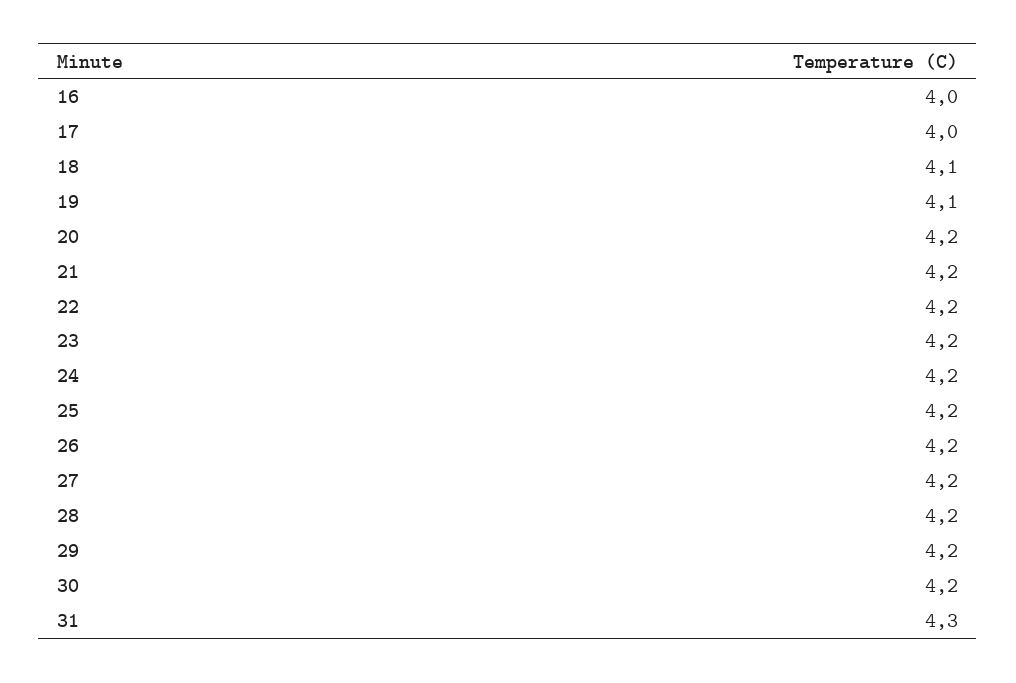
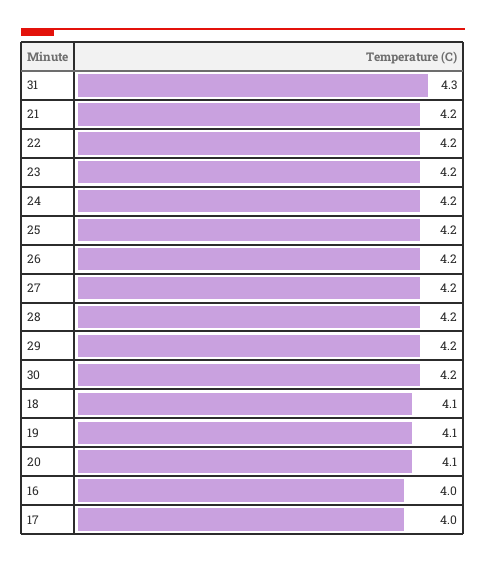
  {
    "16": 4,
    "17": 4,
    "18": 4.1,
    "19": 4.1,
-   "20": 4.2,
+   "20": 4.1,
    "21": 4.2,
    "22": 4.2,
    "23": 4.2,
    "24": 4.2,
    "25": 4.2,
    "26": 4.2,
    "27": 4.2,
    "28": 4.2,
    "29": 4.2,
    "30": 4.2,
    "31": 4.3
  }

